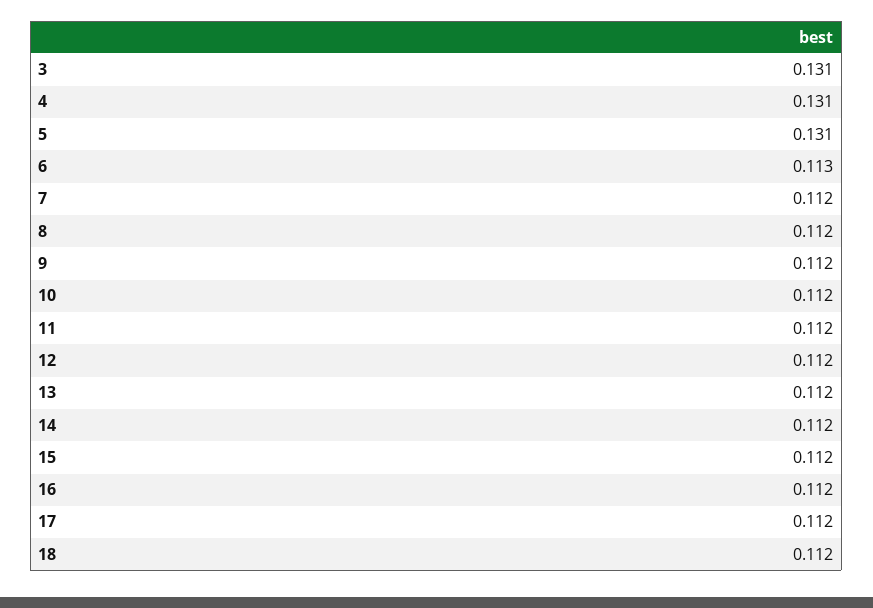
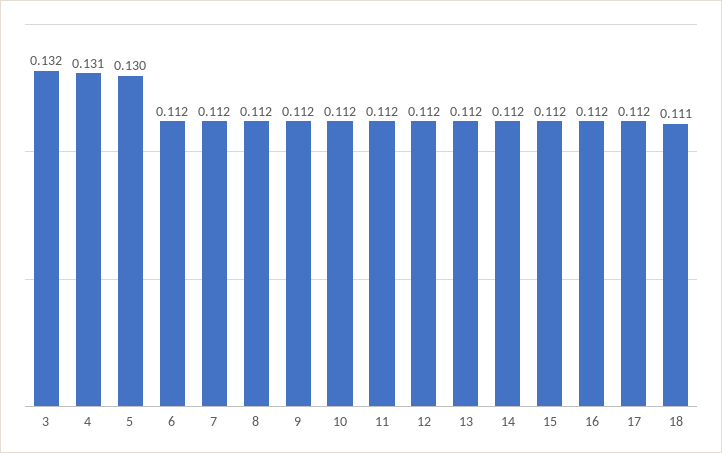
  {
-   "3": 0.131,
+   "3": 0.132,
    "4": 0.131,
-   "5": 0.131,
+   "5": 0.13,
-   "6": 0.113,
+   "6": 0.112,
    "7": 0.112,
    "8": 0.112,
    "9": 0.112,
    "10": 0.112,
    "11": 0.112,
    "12": 0.112,
    "13": 0.112,
    "14": 0.112,
    "15": 0.112,
    "16": 0.112,
    "17": 0.112,
-   "18": 0.112
+   "18": 0.111
  }

